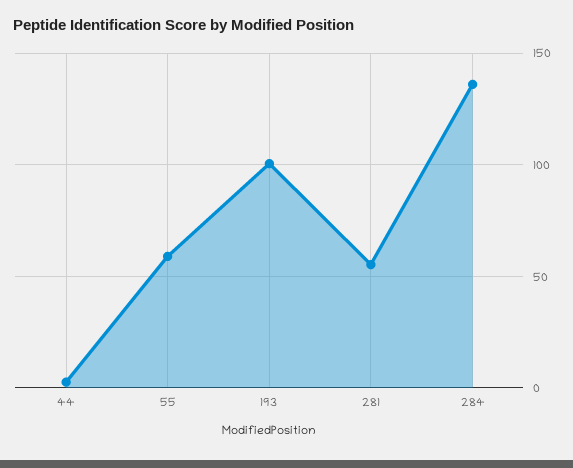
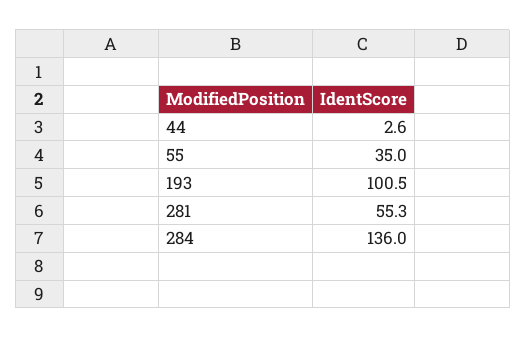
  {
    "44": 2.6,
-   "55": 60,
+   "55": 35,
    "193": 100.5,
    "281": 55.3,
    "284": 136
  }

